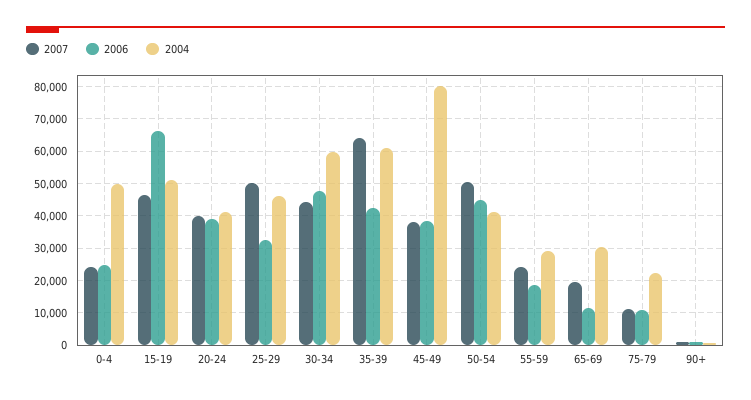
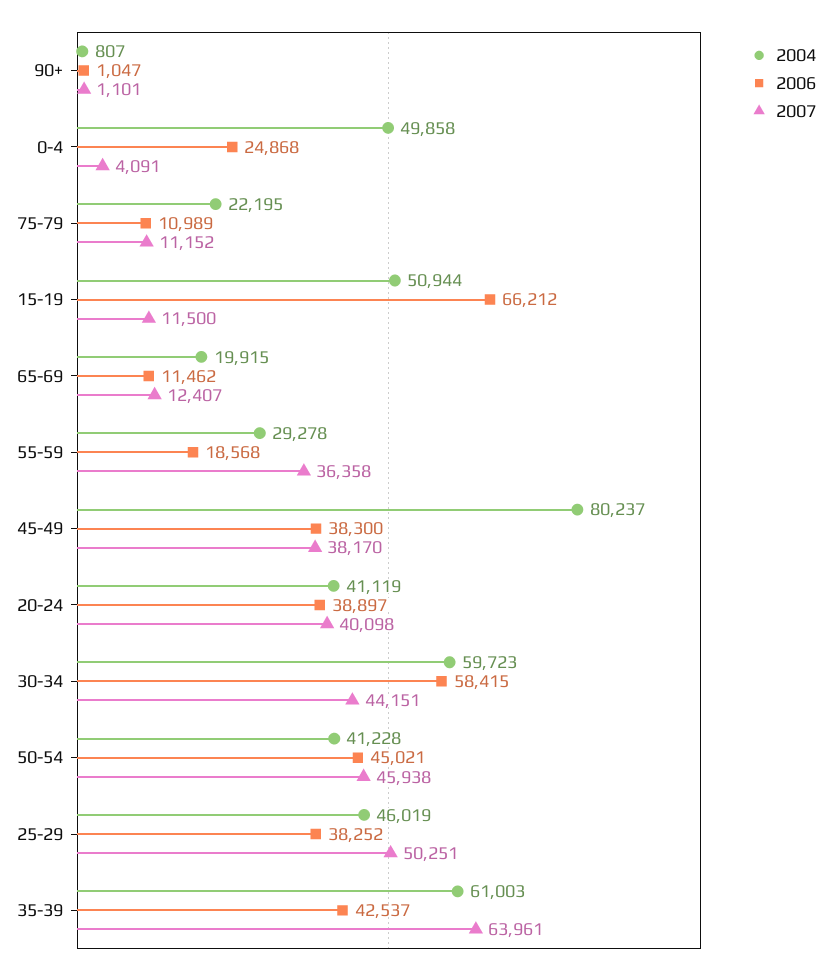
  {
    "2007": {
-     "0-4": 24000,
+     "0-4": 4091,
-     "15-19": 46000,
+     "15-19": 11500,
      "20-24": 40098,
      "25-29": 50251,
      "30-34": 44151,
      "35-39": 63961,
      "45-49": 38170,
-     "50-54": 50000,
+     "50-54": 45938,
-     "55-59": 24000,
+     "55-59": 36358,
-     "65-69": 20000,
+     "65-69": 12407,
      "75-79": 11152,
      "90+": 1101
    },
    "2006": {
      "0-4": 24868,
      "15-19": 66212,
      "20-24": 38897,
-     "25-29": 32000,
+     "25-29": 38252,
-     "30-34": 48000,
+     "30-34": 58415,
      "35-39": 42537,
      "45-49": 38300,
      "50-54": 45021,
      "55-59": 18568,
      "65-69": 11462,
      "75-79": 10989,
      "90+": 1047
    },
    "2004": {
      "0-4": 49858,
      "15-19": 50944,
      "20-24": 41119,
      "25-29": 46019,
      "30-34": 59723,
      "35-39": 61003,
      "45-49": 80237,
      "50-54": 41228,
      "55-59": 29278,
-     "65-69": 30000,
+     "65-69": 19915,
      "75-79": 22195,
      "90+": 807
    }
  }

